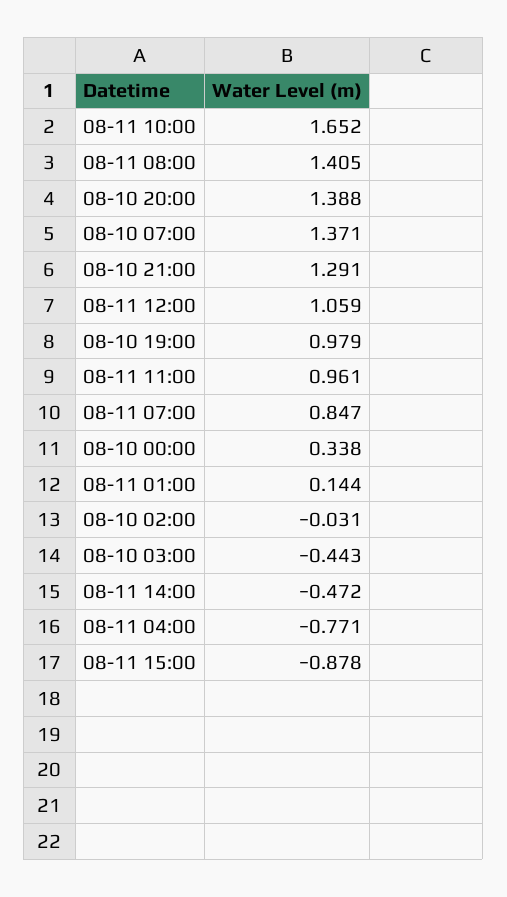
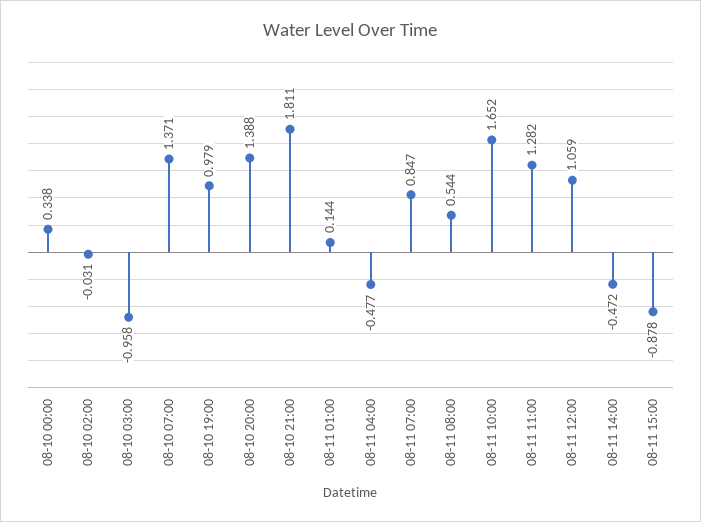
  {
    "08-11 10:00": 1.652,
-   "08-11 08:00": 1.405,
+   "08-11 08:00": 0.544,
    "08-10 20:00": 1.388,
    "08-10 07:00": 1.371,
-   "08-10 21:00": 1.291,
+   "08-10 21:00": 1.811,
    "08-11 12:00": 1.059,
    "08-10 19:00": 0.979,
-   "08-11 11:00": 0.961,
+   "08-11 11:00": 1.282,
    "08-11 07:00": 0.847,
    "08-10 00:00": 0.338,
    "08-11 01:00": 0.144,
    "08-10 02:00": -0.031,
-   "08-10 03:00": -0.443,
+   "08-10 03:00": -0.958,
    "08-11 14:00": -0.472,
-   "08-11 04:00": -0.771,
+   "08-11 04:00": -0.477,
    "08-11 15:00": -0.878
  }

